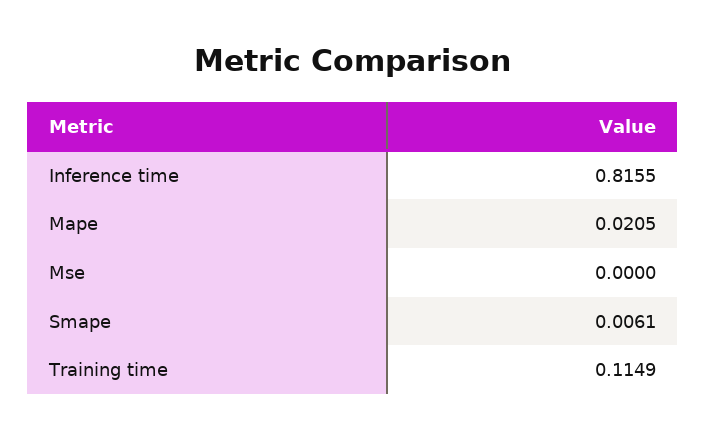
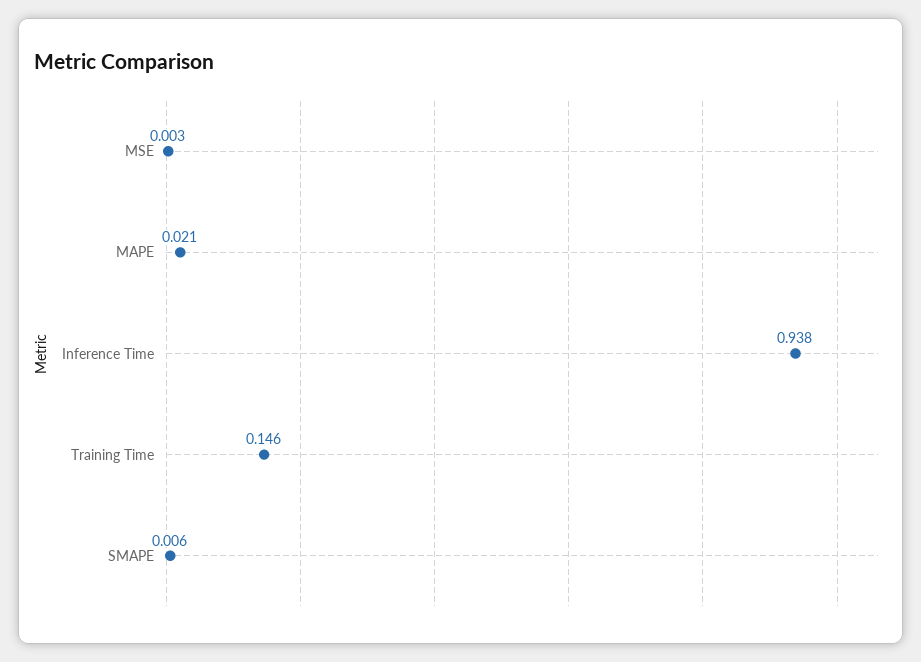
  {
-   "Inference time": 0.8155,
+   "Inference time": 0.938,
    "Mape": 0.0205,
-   "Mse": 0,
+   "Mse": 0.003,
    "Smape": 0.0061,
-   "Training time": 0.1149
+   "Training time": 0.146
  }

